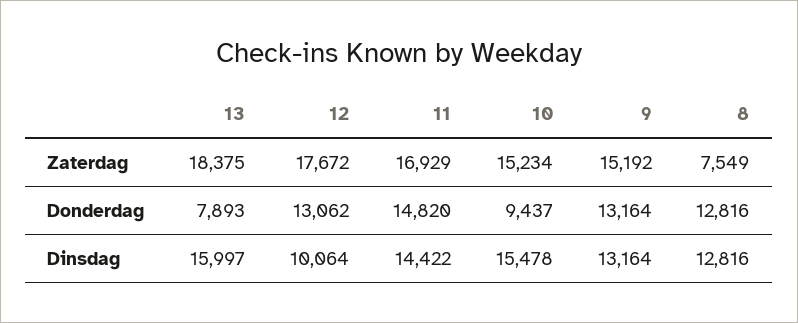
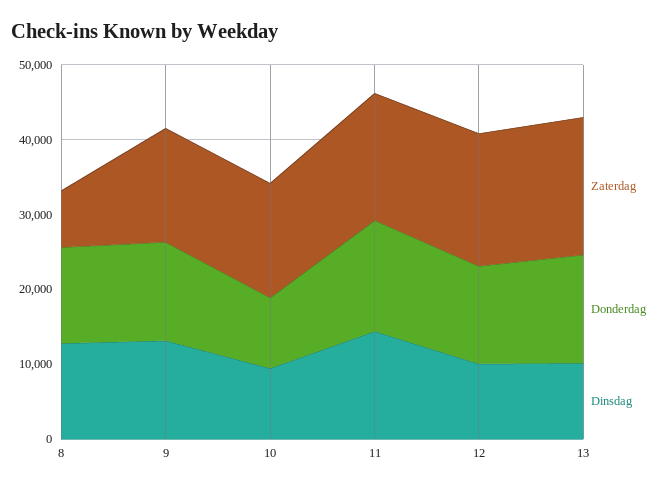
  {
    "Zaterdag": {
      "13": 18375,
      "12": 17672,
      "11": 16929,
      "10": 15234,
      "9": 15192,
      "8": 7549
    },
    "Donderdag": {
-     "13": 7893,
+     "13": 14000,
      "12": 13062,
      "11": 14820,
      "10": 9437,
      "9": 13164,
      "8": 12816
    },
    "Dinsdag": {
-     "13": 15997,
+     "13": 10000,
      "12": 10064,
      "11": 14422,
-     "10": 15478,
+     "10": 10000,
      "9": 13164,
      "8": 12816
    }
  }

